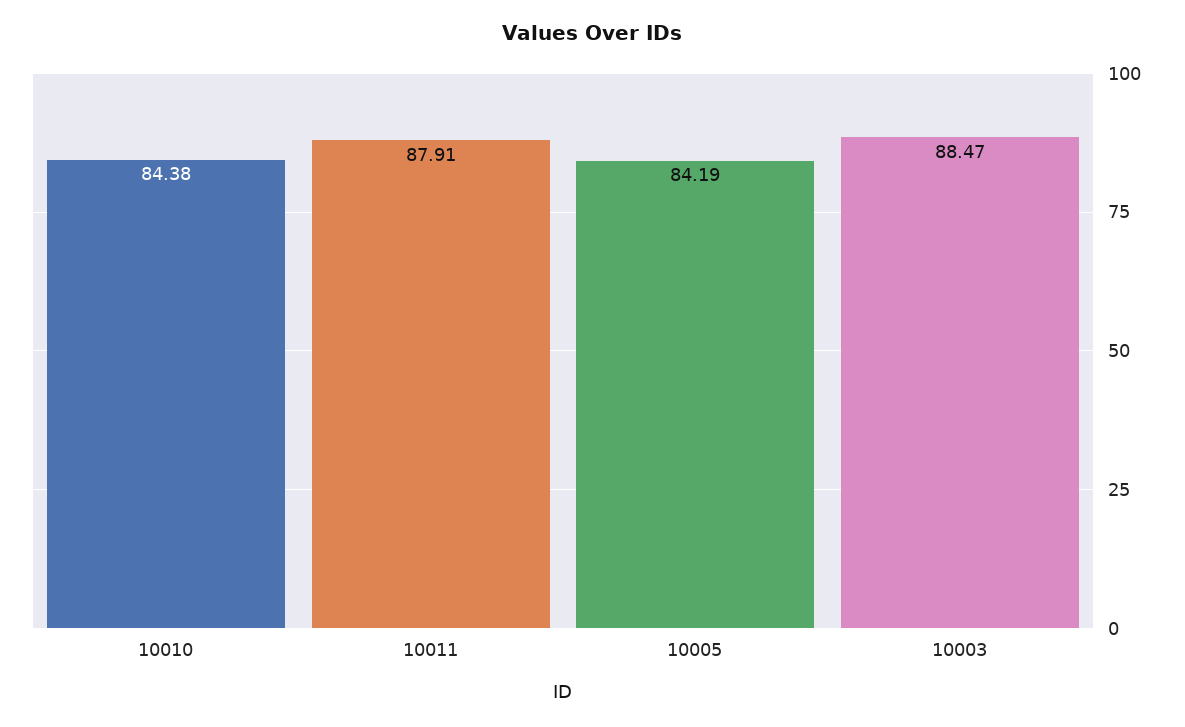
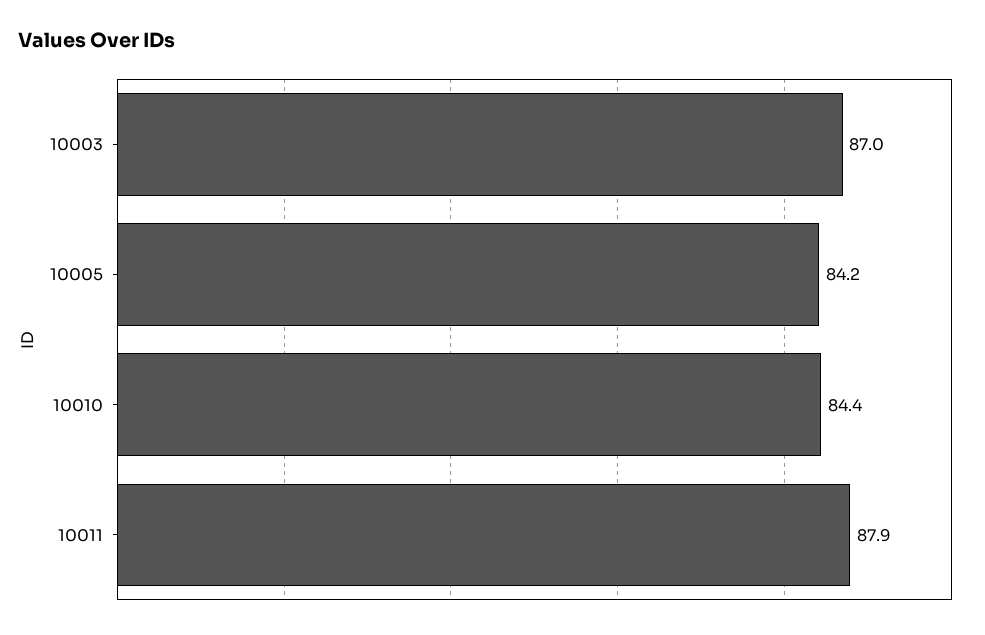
  {
    "10010": 84.38,
    "10011": 87.91,
    "10005": 84.19,
-   "10003": 88.47
+   "10003": 87
  }

